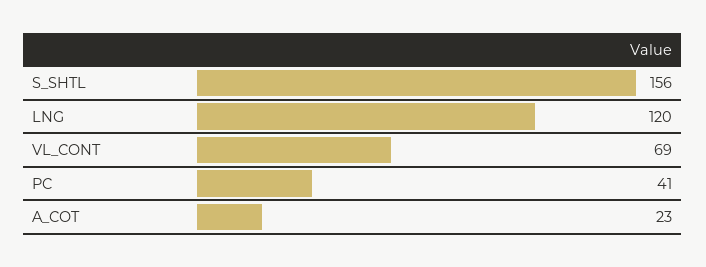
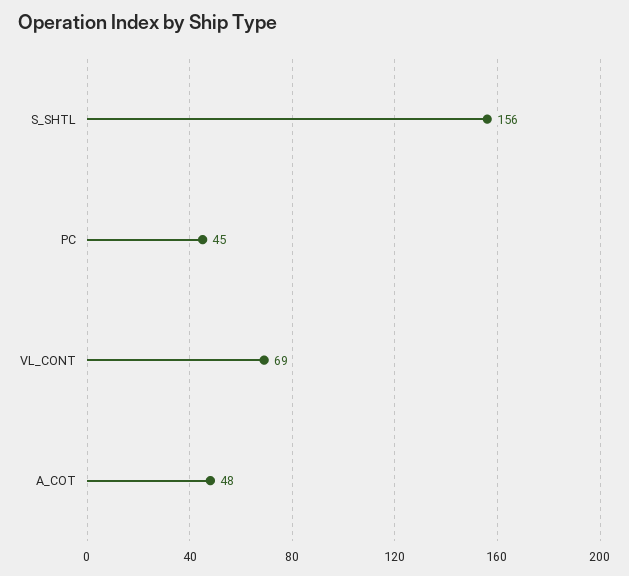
  {
    "S_SHTL": 156,
-   "LNG": 120,
    "VL_CONT": 69,
-   "PC": 41,
+   "PC": 45,
-   "A_COT": 23
+   "A_COT": 48
  }

